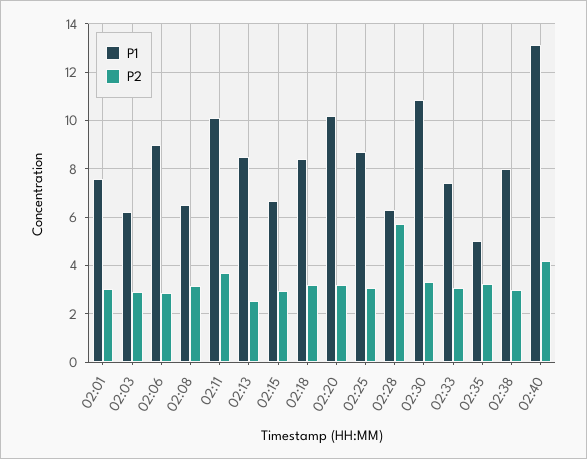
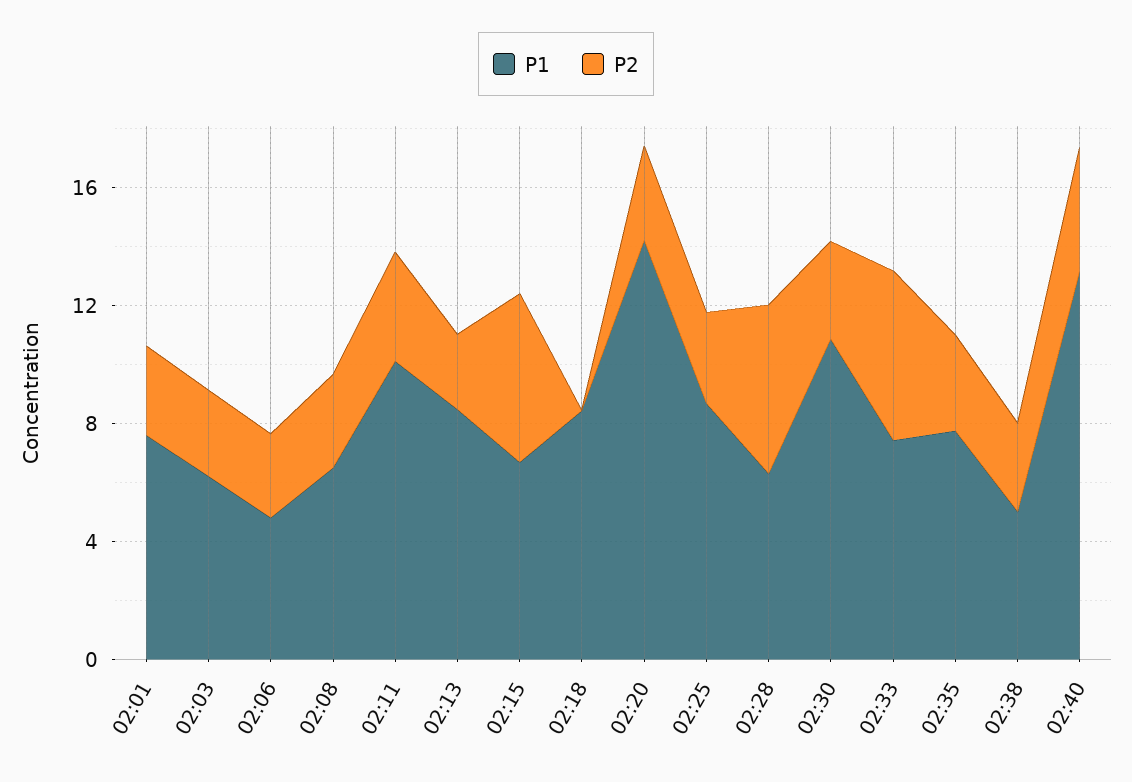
  {
    "P1": {
      "02:01": 7.5,
      "02:03": 6.25,
-     "02:06": 9,
+     "02:06": 5,
      "02:08": 6.5,
      "02:11": 10,
      "02:13": 8.5,
      "02:15": 6.75,
      "02:18": 8.5,
-     "02:20": 10.25,
+     "02:20": 14,
      "02:25": 8.75,
      "02:28": 6.25,
      "02:30": 10.75,
      "02:33": 7.5,
-     "02:35": 5,
+     "02:35": 8,
-     "02:38": 8,
+     "02:38": 5,
      "02:40": 13.25
    },
    "P2": {
      "02:01": 3,
      "02:03": 3,
      "02:06": 2.75,
      "02:08": 3.25,
      "02:11": 3.75,
      "02:13": 2.5,
-     "02:15": 3,
+     "02:15": 6,
-     "02:18": 3.25,
+     "02:18": 0,
      "02:20": 3.25,
      "02:25": 3,
      "02:28": 5.75,
      "02:30": 3.25,
-     "02:33": 3,
+     "02:33": 6,
      "02:35": 3.25,
      "02:38": 3,
      "02:40": 4.25
    }
  }

